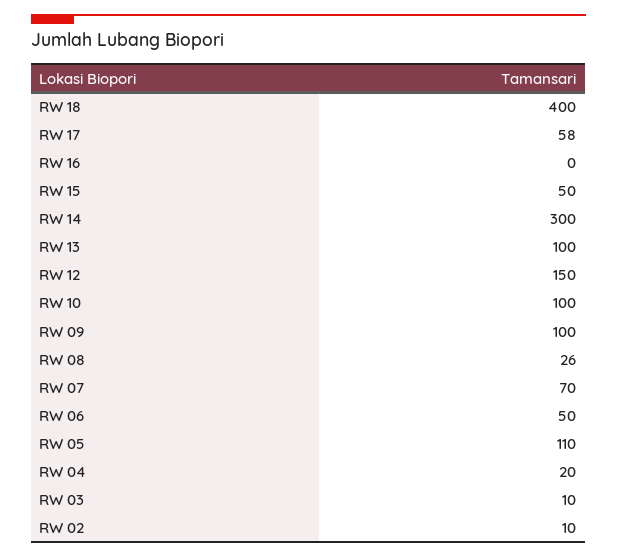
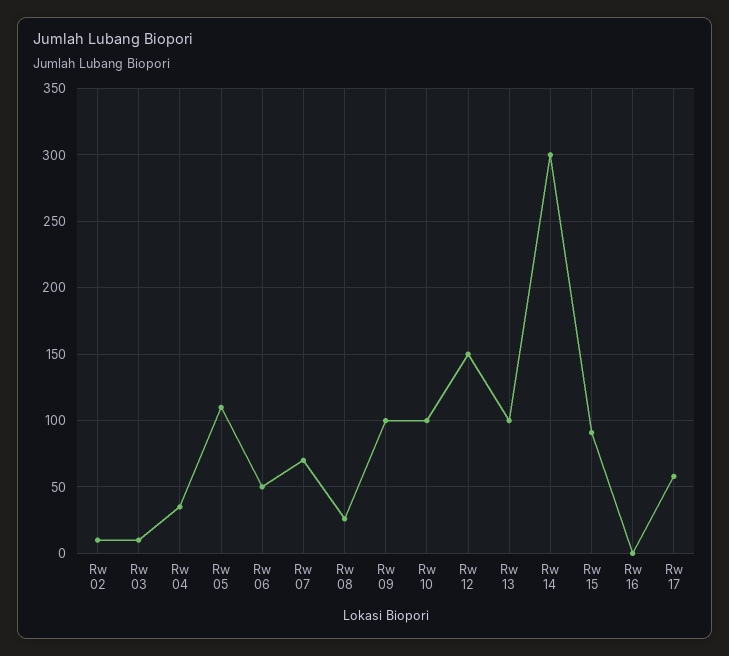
  {
-   "RW 18": 400,
    "RW 17": 58,
    "RW 16": 0,
-   "RW 15": 50,
+   "RW 15": 90,
    "RW 14": 300,
    "RW 13": 100,
    "RW 12": 150,
    "RW 10": 100,
    "RW 09": 100,
    "RW 08": 26,
    "RW 07": 70,
    "RW 06": 50,
    "RW 05": 110,
-   "RW 04": 20,
+   "RW 04": 35,
    "RW 03": 10,
    "RW 02": 10
  }

